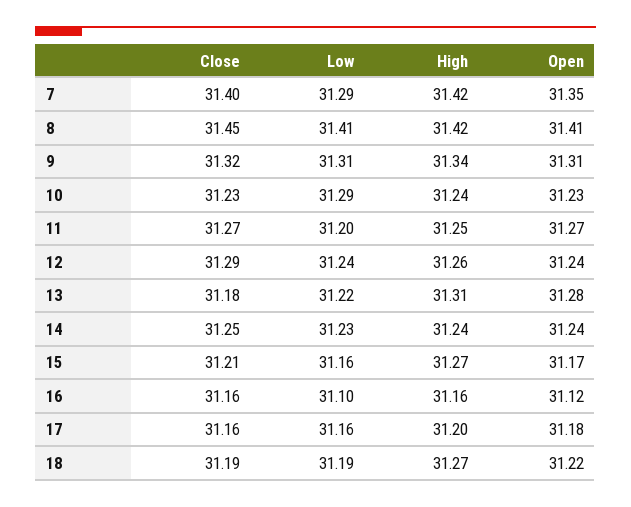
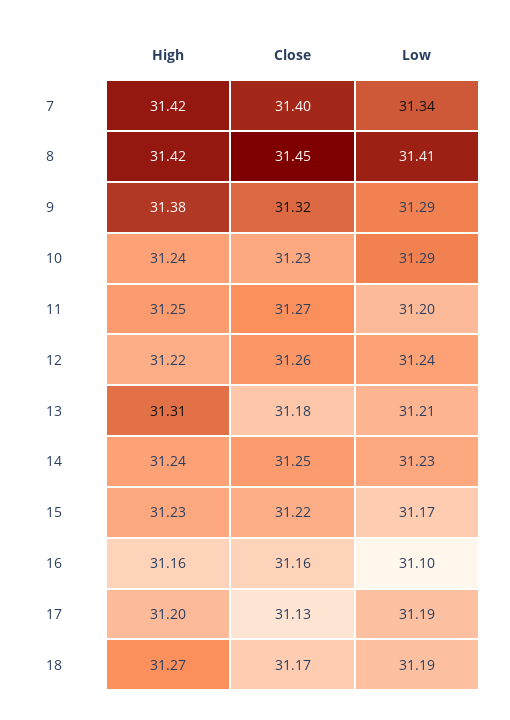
  {
    "Close": {
      "7": 31.4,
      "8": 31.45,
      "9": 31.32,
      "10": 31.23,
      "11": 31.27,
-     "12": 31.29,
+     "12": 31.26,
      "13": 31.18,
      "14": 31.25,
-     "15": 31.21,
+     "15": 31.22,
      "16": 31.16,
-     "17": 31.16,
+     "17": 31.13,
-     "18": 31.19
+     "18": 31.17
    },
    "Low": {
-     "7": 31.29,
+     "7": 31.34,
      "8": 31.41,
-     "9": 31.31,
+     "9": 31.29,
      "10": 31.29,
      "11": 31.2,
      "12": 31.24,
-     "13": 31.22,
+     "13": 31.21,
      "14": 31.23,
-     "15": 31.16,
+     "15": 31.17,
      "16": 31.1,
-     "17": 31.16,
+     "17": 31.19,
      "18": 31.19
    },
    "High": {
      "7": 31.42,
      "8": 31.42,
-     "9": 31.34,
+     "9": 31.38,
      "10": 31.24,
      "11": 31.25,
-     "12": 31.26,
+     "12": 31.22,
      "13": 31.31,
      "14": 31.24,
-     "15": 31.27,
+     "15": 31.23,
      "16": 31.16,
      "17": 31.2,
      "18": 31.27
-   },
+   }
-   "Open": {
-     "7": 31.35,
-     "8": 31.41,
-     "9": 31.31,
-     "10": 31.23,
-     "11": 31.27,
-     "12": 31.24,
-     "13": 31.28,
-     "14": 31.24,
-     "15": 31.17,
-     "16": 31.12,
-     "17": 31.18,
-     "18": 31.22
-   }
  }

